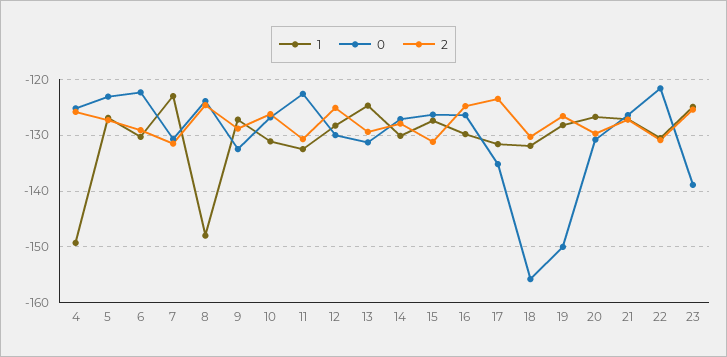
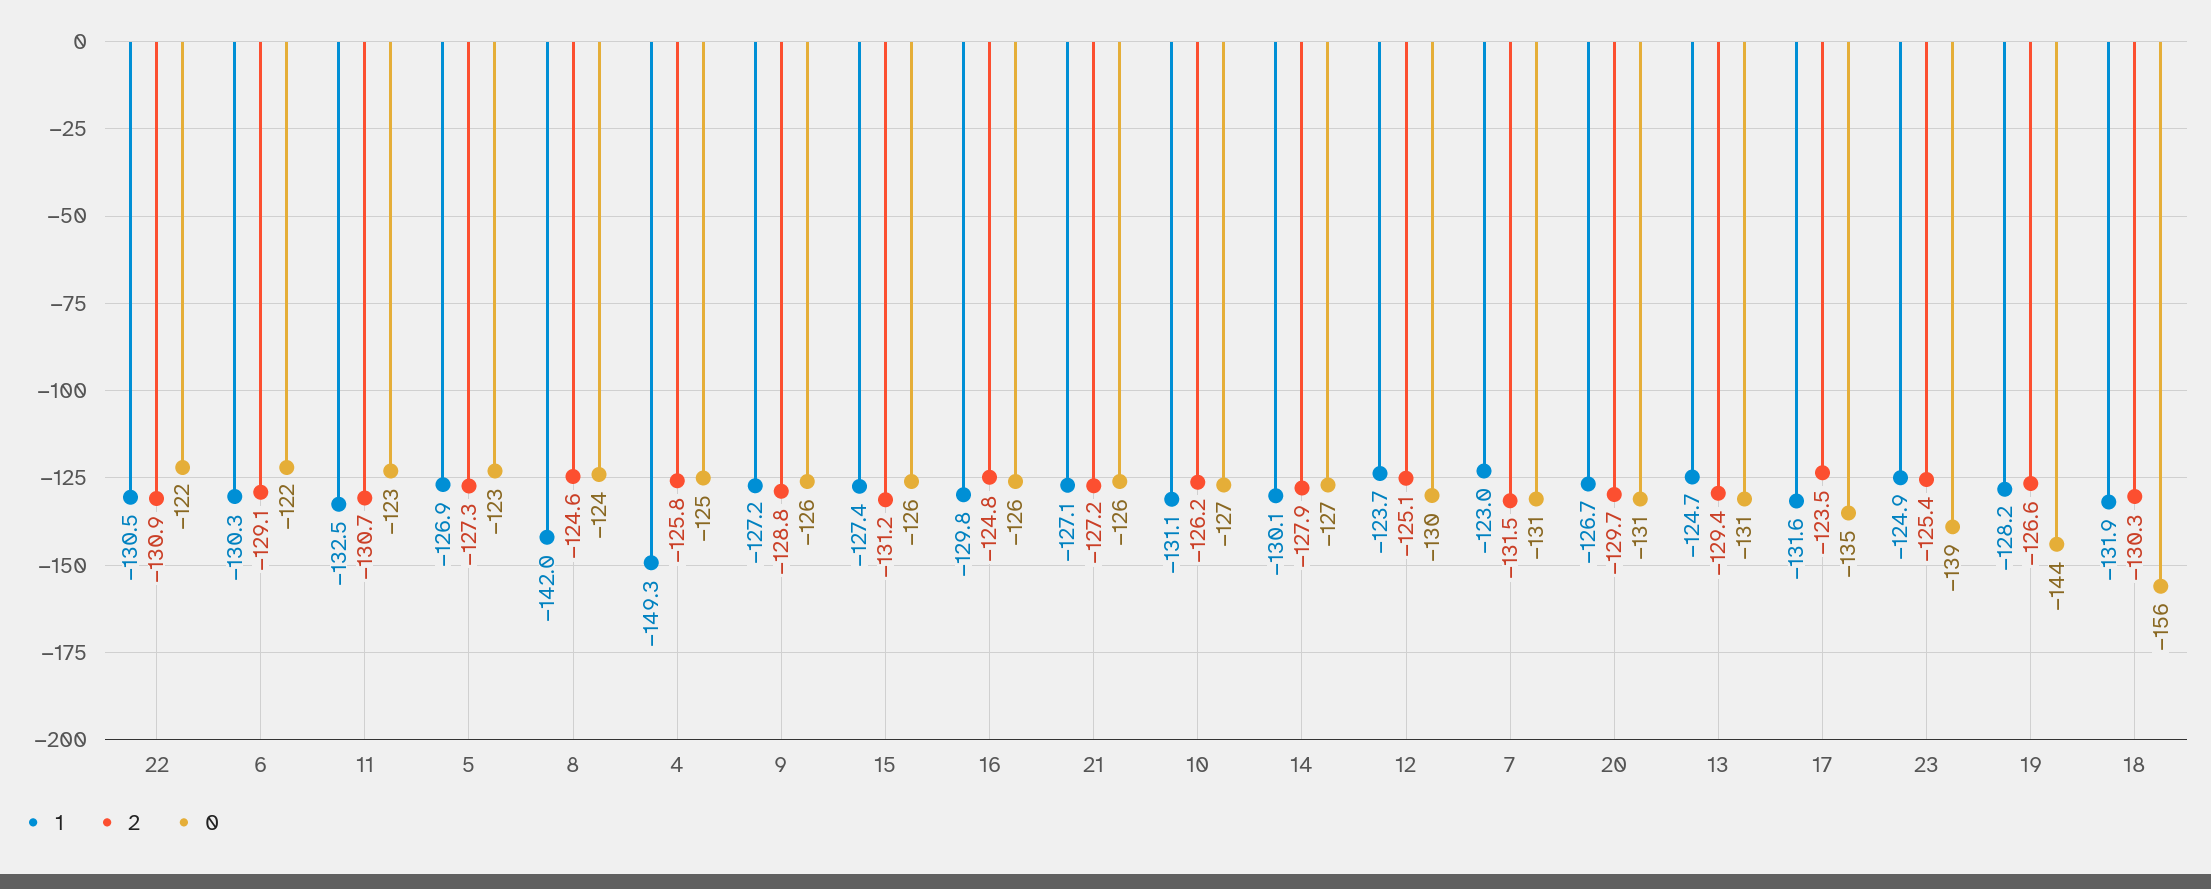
  {
    "1": {
      "4": -149.3,
      "5": -126.9,
      "6": -130.3,
      "7": -123,
-     "8": -148,
+     "8": -142,
      "9": -127.2,
      "10": -131.1,
      "11": -132.5,
-     "12": -128,
+     "12": -123.7,
      "13": -124.7,
      "14": -130.1,
      "15": -127.4,
      "16": -129.8,
      "17": -131.6,
      "18": -131.9,
      "19": -128.2,
      "20": -126.7,
      "21": -127.1,
      "22": -130.5,
      "23": -124.9
    },
    "0": {
      "4": -125,
      "5": -123,
      "6": -122,
      "7": -131,
      "8": -124,
-     "9": -132,
+     "9": -126,
      "10": -127,
      "11": -123,
      "12": -130,
      "13": -131,
      "14": -127,
      "15": -126,
      "16": -126,
      "17": -135,
      "18": -156,
-     "19": -150,
+     "19": -144,
      "20": -131,
      "21": -126,
      "22": -122,
      "23": -139
    },
    "2": {
      "4": -125.8,
      "5": -127.3,
      "6": -129.1,
      "7": -131.5,
      "8": -124.6,
      "9": -128.8,
      "10": -126.2,
      "11": -130.7,
      "12": -125.1,
      "13": -129.4,
      "14": -127.9,
      "15": -131.2,
      "16": -124.8,
      "17": -123.5,
      "18": -130.3,
      "19": -126.6,
      "20": -129.7,
      "21": -127.2,
      "22": -130.9,
      "23": -125.4
    }
  }

